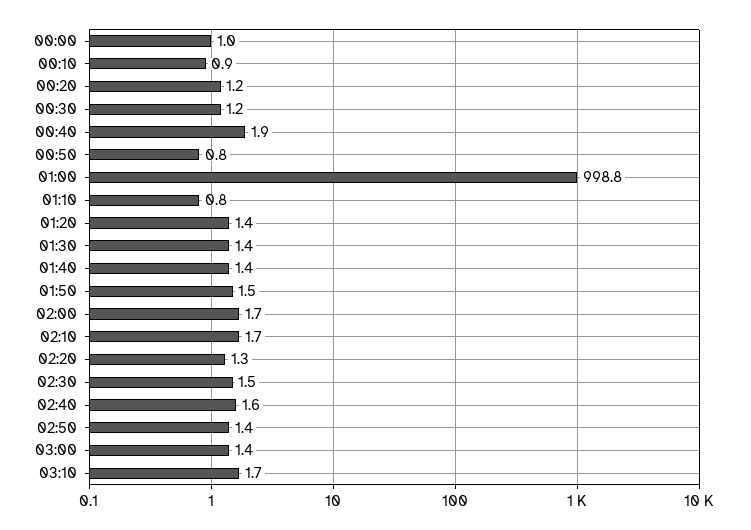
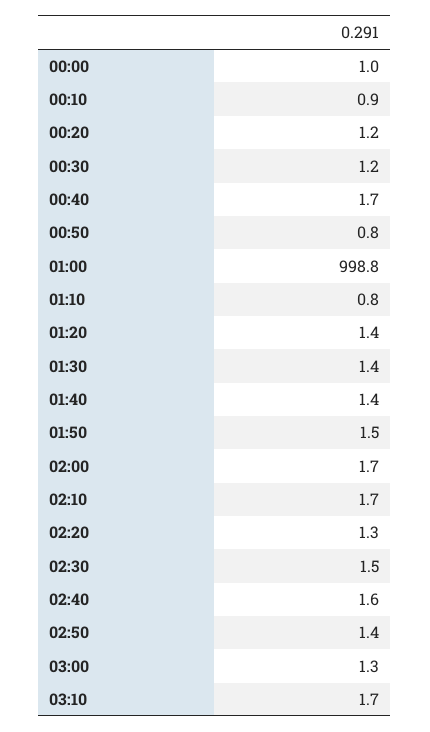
  {
    "00:00": 1,
    "00:10": 0.9,
    "00:20": 1.2,
    "00:30": 1.2,
-   "00:40": 1.9,
+   "00:40": 1.7,
    "00:50": 0.8,
    "01:00": 998.8,
    "01:10": 0.8,
    "01:20": 1.4,
    "01:30": 1.4,
    "01:40": 1.4,
    "01:50": 1.5,
    "02:00": 1.7,
    "02:10": 1.7,
    "02:20": 1.3,
    "02:30": 1.5,
    "02:40": 1.6,
    "02:50": 1.4,
-   "03:00": 1.4,
+   "03:00": 1.3,
    "03:10": 1.7
  }

